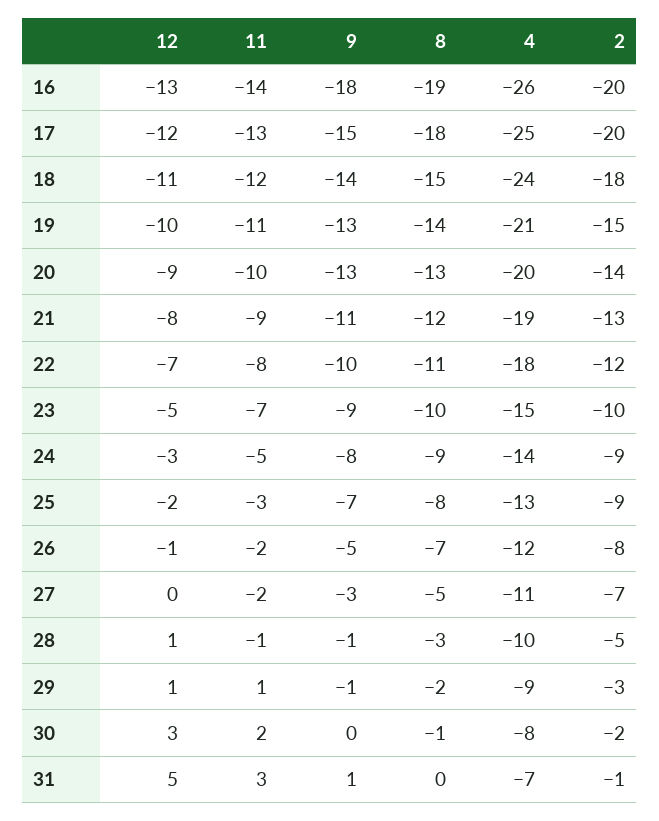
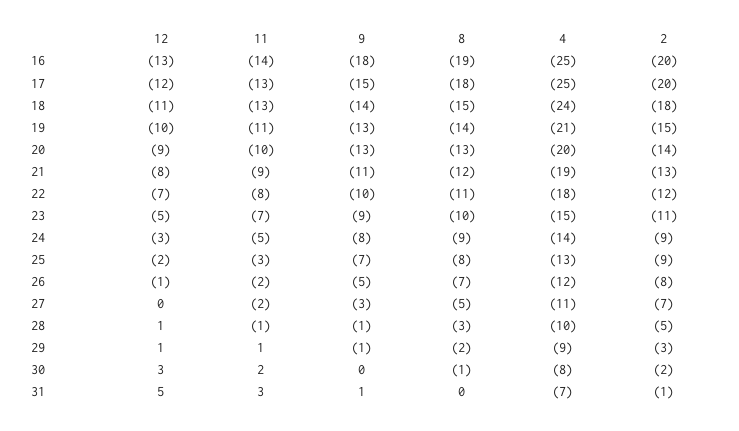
  {
    "12": {
      "16": -13,
      "17": -12,
      "18": -11,
      "19": -10,
      "20": -9,
      "21": -8,
      "22": -7,
      "23": -5,
      "24": -3,
      "25": -2,
      "26": -1,
      "27": 0,
      "28": 1,
      "29": 1,
      "30": 3,
      "31": 5
    },
    "11": {
      "16": -14,
      "17": -13,
-     "18": -12,
+     "18": -13,
      "19": -11,
      "20": -10,
      "21": -9,
      "22": -8,
      "23": -7,
      "24": -5,
      "25": -3,
      "26": -2,
      "27": -2,
      "28": -1,
      "29": 1,
      "30": 2,
      "31": 3
    },
    "9": {
      "16": -18,
      "17": -15,
      "18": -14,
      "19": -13,
      "20": -13,
      "21": -11,
      "22": -10,
      "23": -9,
      "24": -8,
      "25": -7,
      "26": -5,
      "27": -3,
      "28": -1,
      "29": -1,
      "30": 0,
      "31": 1
    },
    "8": {
      "16": -19,
      "17": -18,
      "18": -15,
      "19": -14,
      "20": -13,
      "21": -12,
      "22": -11,
      "23": -10,
      "24": -9,
      "25": -8,
      "26": -7,
      "27": -5,
      "28": -3,
      "29": -2,
      "30": -1,
      "31": 0
    },
    "4": {
-     "16": -26,
+     "16": -25,
      "17": -25,
      "18": -24,
      "19": -21,
      "20": -20,
      "21": -19,
      "22": -18,
      "23": -15,
      "24": -14,
      "25": -13,
      "26": -12,
      "27": -11,
      "28": -10,
      "29": -9,
      "30": -8,
      "31": -7
    },
    "2": {
      "16": -20,
      "17": -20,
      "18": -18,
      "19": -15,
      "20": -14,
      "21": -13,
      "22": -12,
-     "23": -10,
+     "23": -11,
      "24": -9,
      "25": -9,
      "26": -8,
      "27": -7,
      "28": -5,
      "29": -3,
      "30": -2,
      "31": -1
    }
  }

